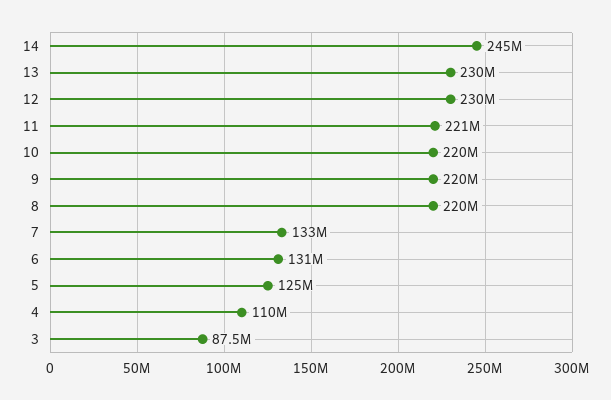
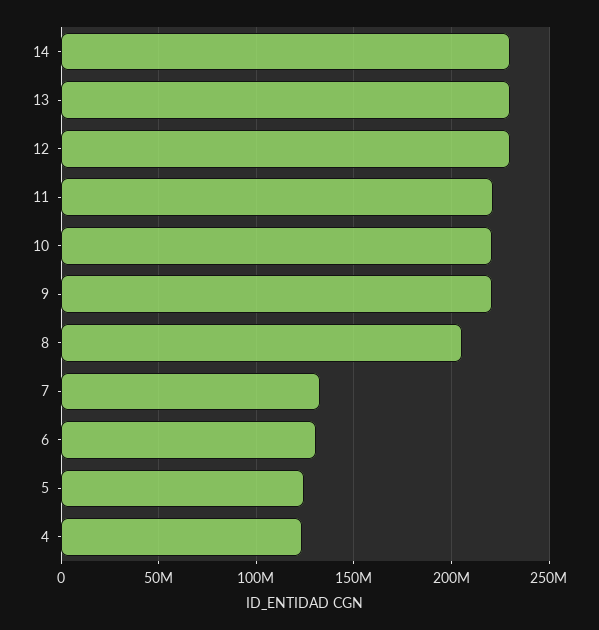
  {
-   "14": 245000000,
+   "14": 230000000,
    "13": 230000000,
    "12": 230000000,
    "11": 221000000,
    "10": 220000000,
    "9": 220000000,
-   "8": 220000000,
+   "8": 205000000,
    "7": 133000000,
    "6": 131000000,
    "5": 125000000,
-   "4": 110000000,
+   "4": 125000000
-   "3": 87500000
  }

